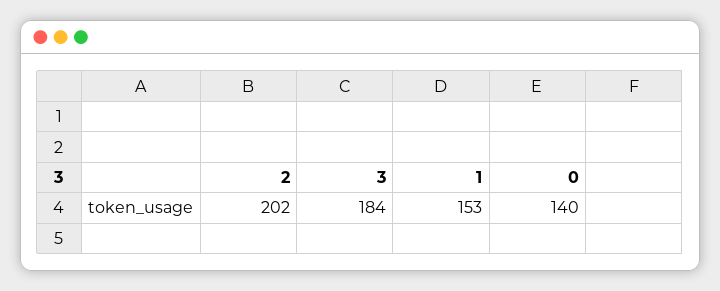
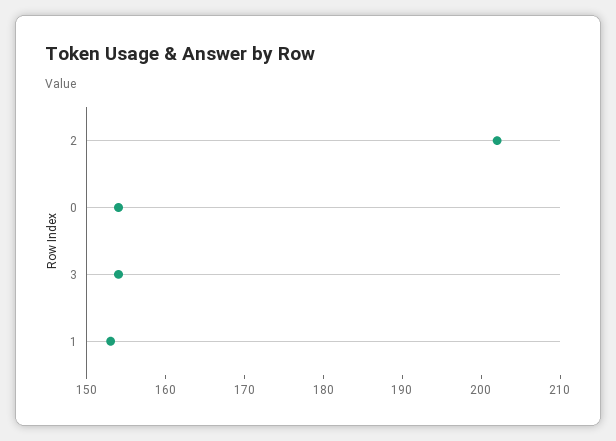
  {
    "2": 202,
-   "3": 184,
+   "3": 155,
    "1": 153,
-   "0": 140
+   "0": 155
  }

